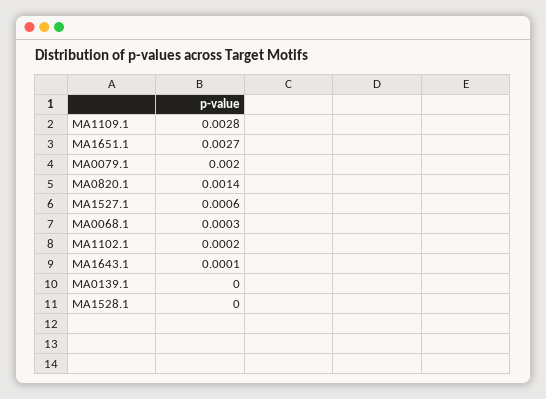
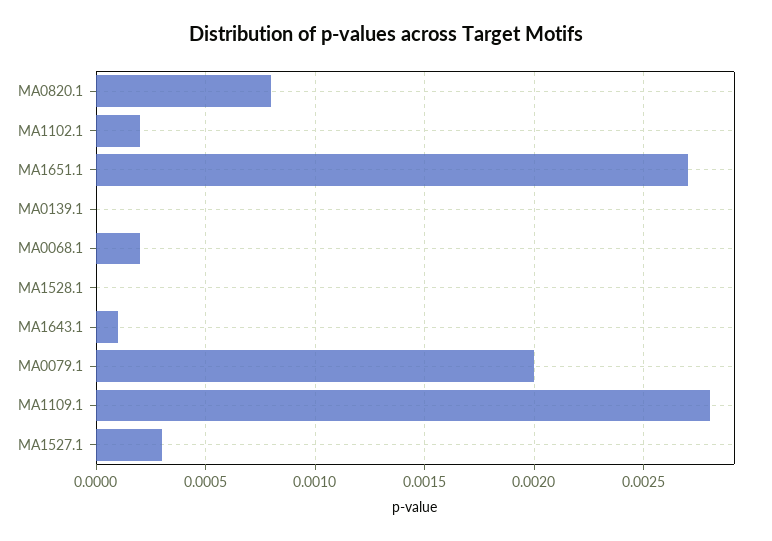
  {
    "MA1109.1": 0.0028,
    "MA1651.1": 0.0027,
    "MA0079.1": 0.002,
-   "MA0820.1": 0.0014,
+   "MA0820.1": 0.0008,
-   "MA1527.1": 0.0006,
+   "MA1527.1": 0.0003,
-   "MA0068.1": 0.0003,
+   "MA0068.1": 0.0002,
    "MA1102.1": 0.0002,
    "MA1643.1": 0.0001,
    "MA0139.1": 0,
    "MA1528.1": 0
  }

